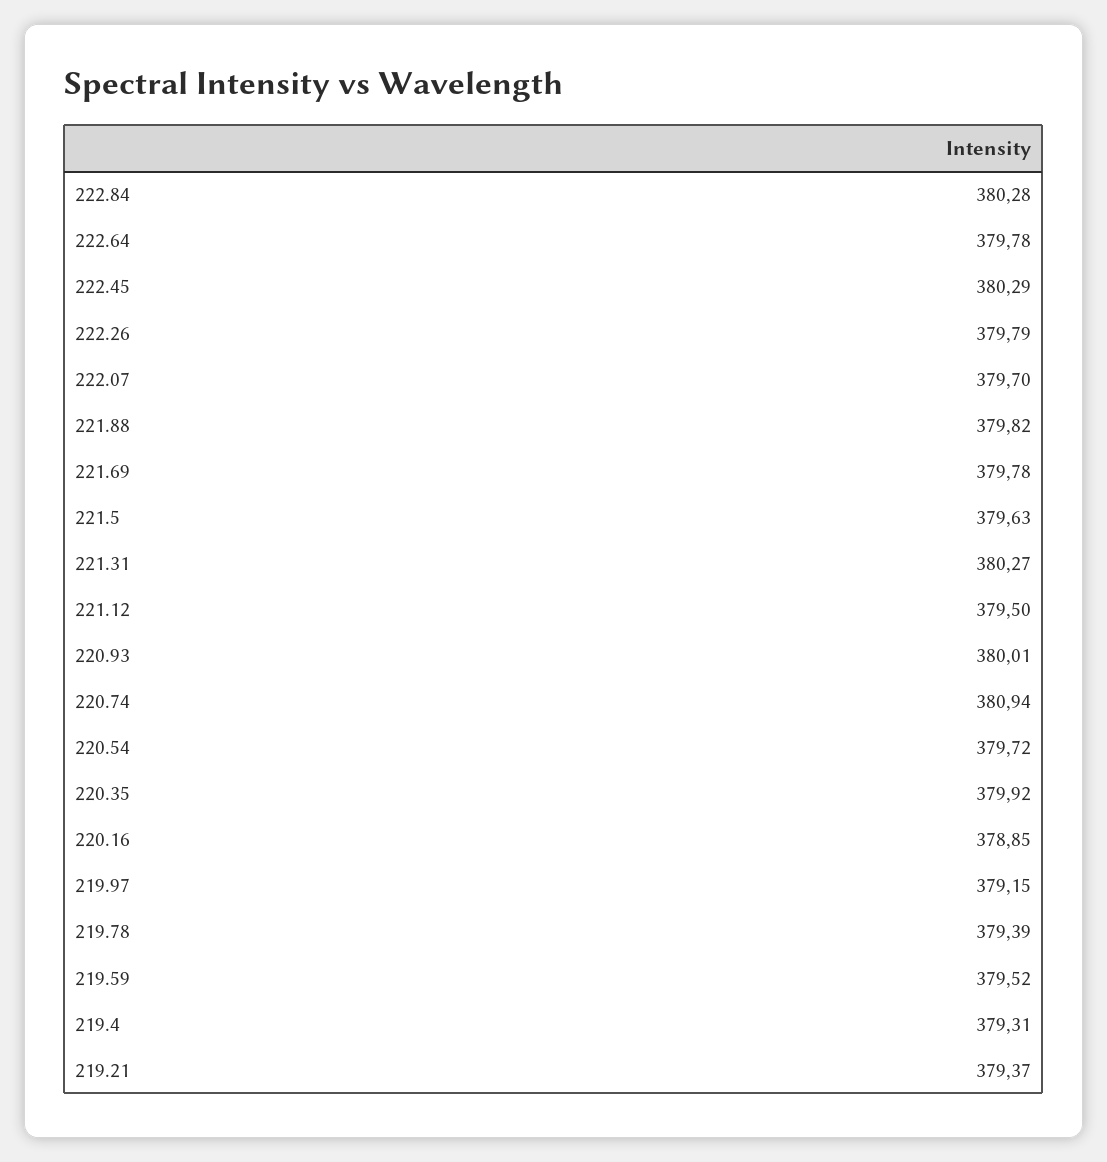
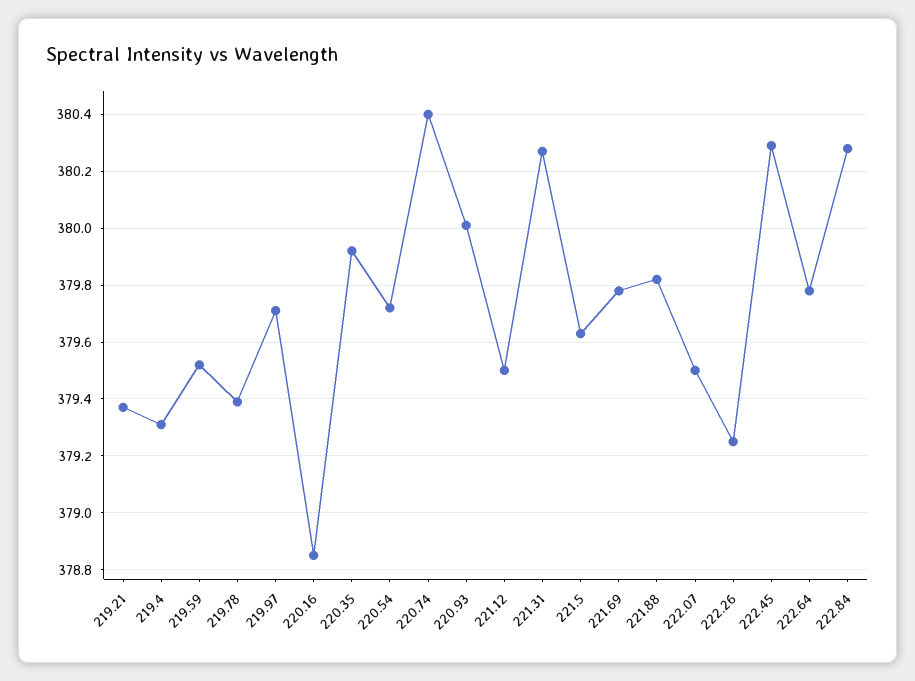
  {
    "222.84": 380.28,
    "222.64": 379.78,
    "222.45": 380.29,
-   "222.26": 379.79,
+   "222.26": 379.25,
-   "222.07": 379.7,
+   "222.07": 379.5,
    "221.88": 379.82,
    "221.69": 379.78,
    "221.5": 379.63,
    "221.31": 380.27,
    "221.12": 379.5,
    "220.93": 380.01,
-   "220.74": 380.94,
+   "220.74": 380.4,
    "220.54": 379.72,
    "220.35": 379.92,
    "220.16": 378.85,
-   "219.97": 379.15,
+   "219.97": 379.7,
    "219.78": 379.39,
    "219.59": 379.52,
    "219.4": 379.31,
    "219.21": 379.37
  }

